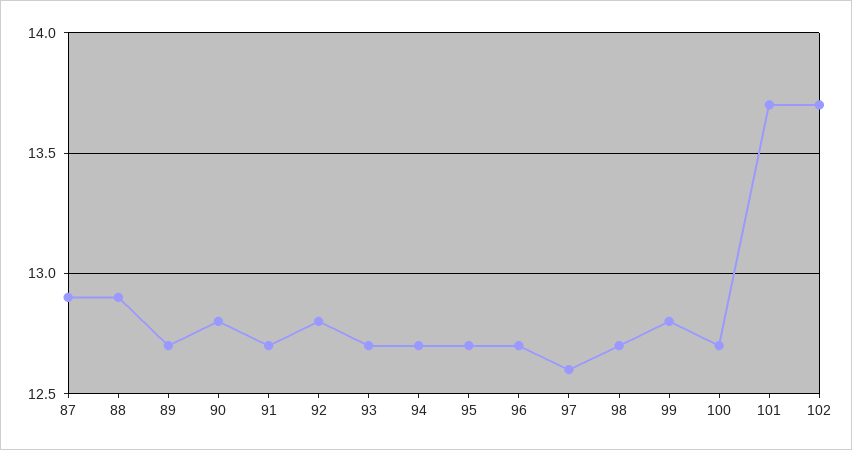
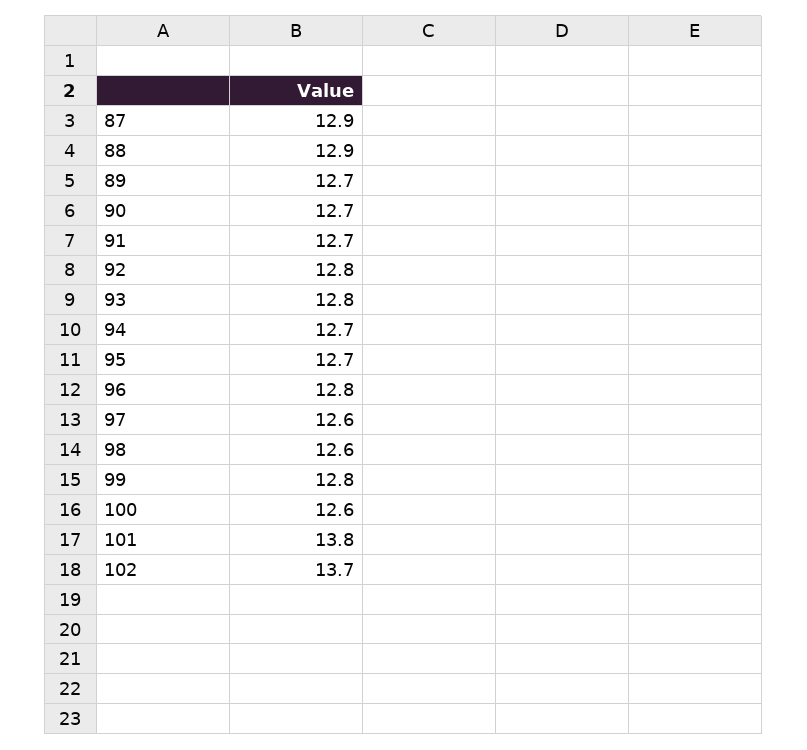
  {
    "87": 12.9,
    "88": 12.9,
    "89": 12.7,
-   "90": 12.8,
+   "90": 12.7,
    "91": 12.7,
    "92": 12.8,
-   "93": 12.7,
+   "93": 12.8,
    "94": 12.7,
    "95": 12.7,
-   "96": 12.7,
+   "96": 12.8,
    "97": 12.6,
-   "98": 12.7,
+   "98": 12.6,
    "99": 12.8,
-   "100": 12.7,
+   "100": 12.6,
-   "101": 13.7,
+   "101": 13.8,
    "102": 13.7
  }

